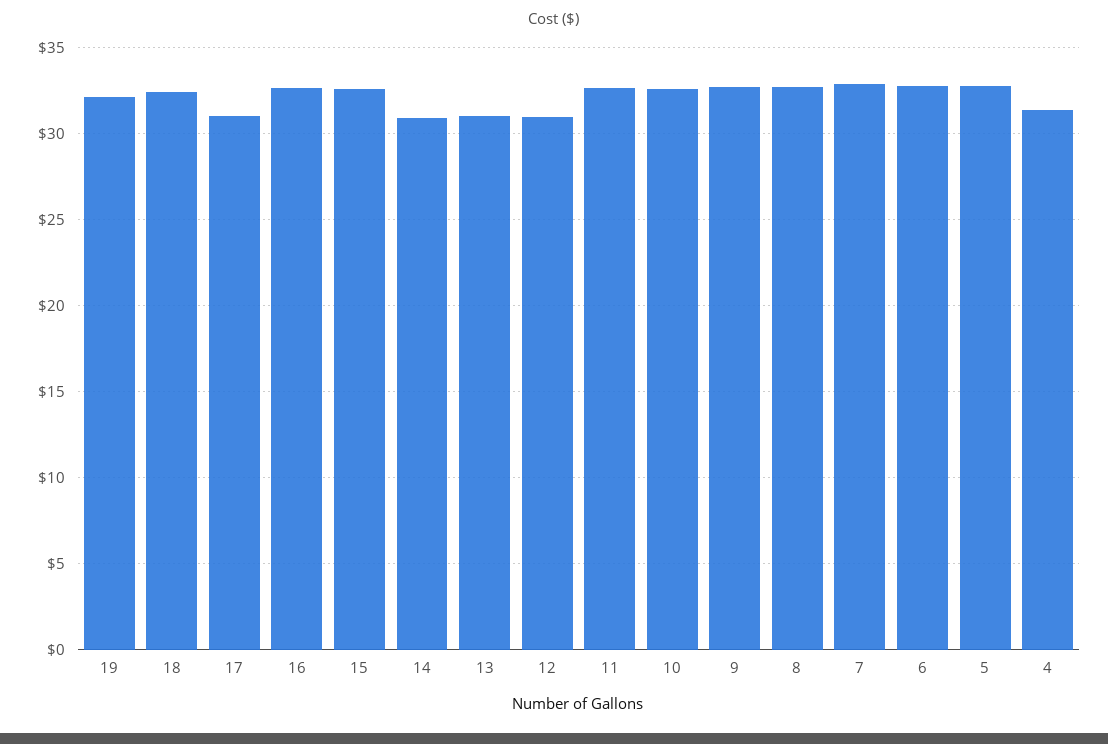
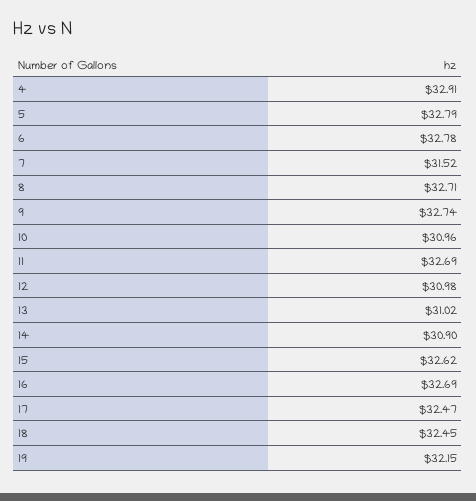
  {
    "19": 32.15,
    "18": 32.45,
-   "17": 31,
+   "17": 32.47,
    "16": 32.69,
    "15": 32.62,
    "14": 30.9,
    "13": 31.02,
    "12": 30.98,
    "11": 32.69,
-   "10": 32.5,
+   "10": 30.96,
    "9": 32.74,
    "8": 32.71,
-   "7": 33,
+   "7": 31.52,
    "6": 32.78,
    "5": 32.79,
-   "4": 31.5
+   "4": 32.91
  }

